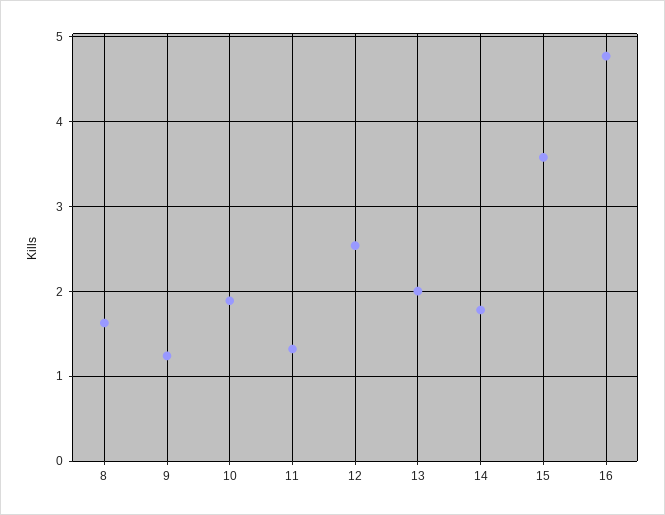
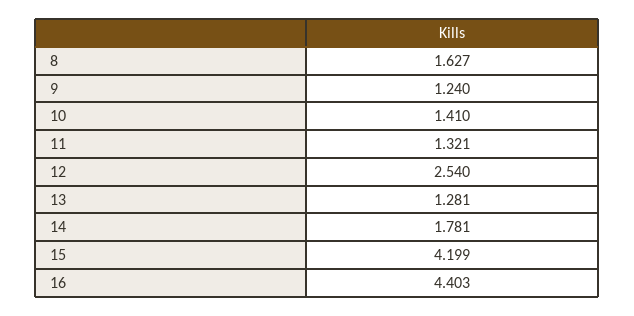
  {
    "8": 1.627,
    "9": 1.24,
-   "10": 1.9,
+   "10": 1.41,
    "11": 1.321,
    "12": 2.54,
-   "13": 2,
+   "13": 1.281,
    "14": 1.781,
-   "15": 3.6,
+   "15": 4.199,
-   "16": 4.8
+   "16": 4.403
  }

